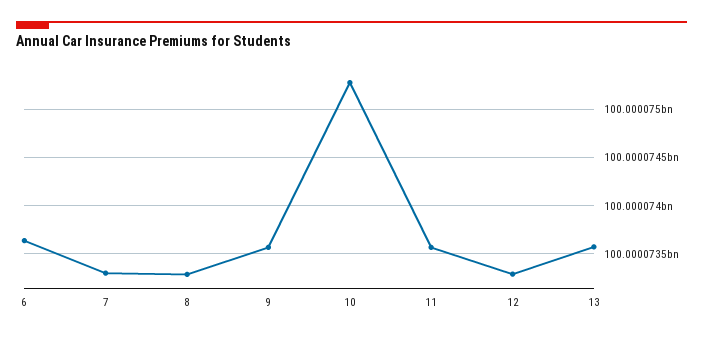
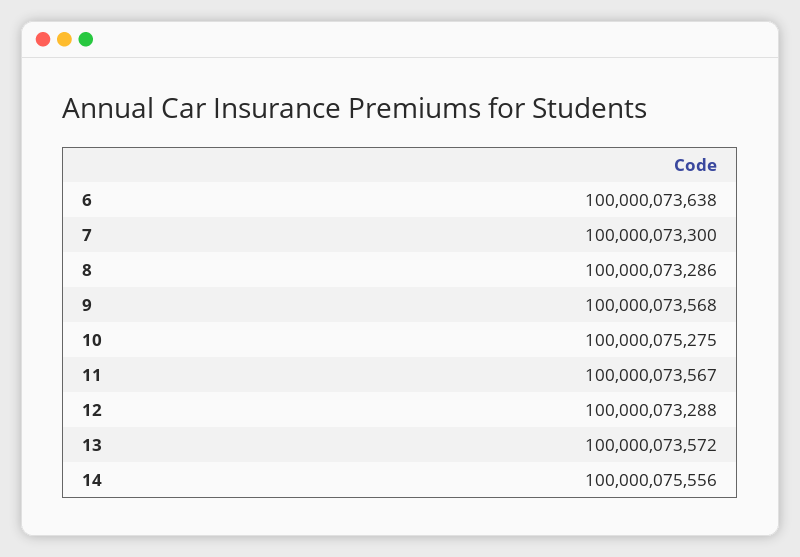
  {
    "6": 100000073638,
    "7": 100000073300,
    "8": 100000073286,
    "9": 100000073568,
    "10": 100000075275,
    "11": 100000073567,
    "12": 100000073288,
-   "13": 100000073572
+   "13": 100000073572,
+   "14": 100000075556
  }

